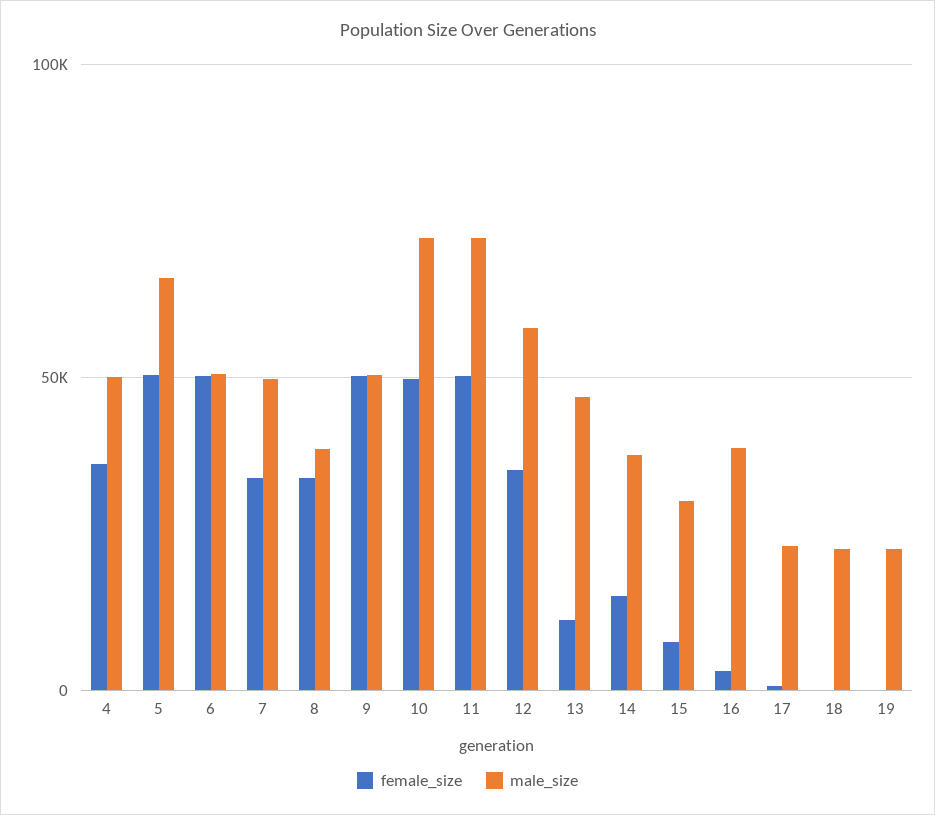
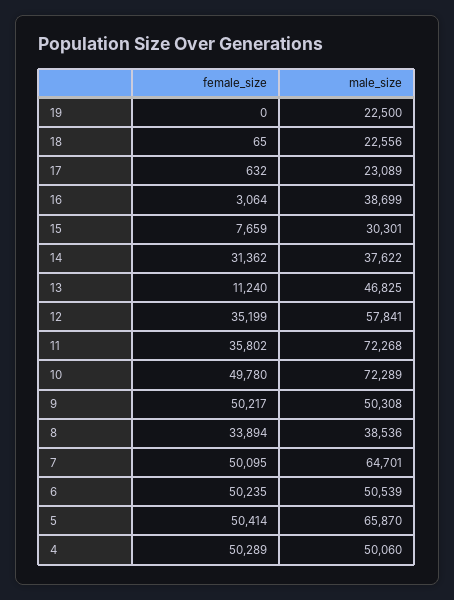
  {
    "female_size": {
-     "4": 35000,
+     "4": 50289,
      "5": 50414,
      "6": 50235,
-     "7": 35000,
+     "7": 50095,
      "8": 33894,
      "9": 50217,
      "10": 49780,
-     "11": 50000,
+     "11": 35802,
      "12": 35199,
      "13": 11240,
-     "14": 15000,
+     "14": 31362,
      "15": 7659,
      "16": 3064,
      "17": 632,
      "18": 65,
      "19": 0
    },
    "male_size": {
      "4": 50060,
      "5": 65870,
      "6": 50539,
-     "7": 50000,
+     "7": 64701,
      "8": 38536,
      "9": 50308,
      "10": 72289,
      "11": 72268,
      "12": 57841,
      "13": 46825,
      "14": 37622,
      "15": 30301,
      "16": 38699,
      "17": 23089,
      "18": 22556,
      "19": 22500
    }
  }

